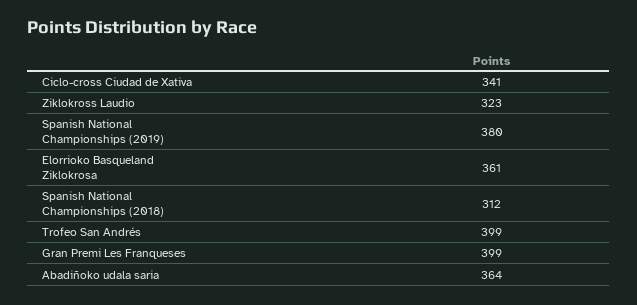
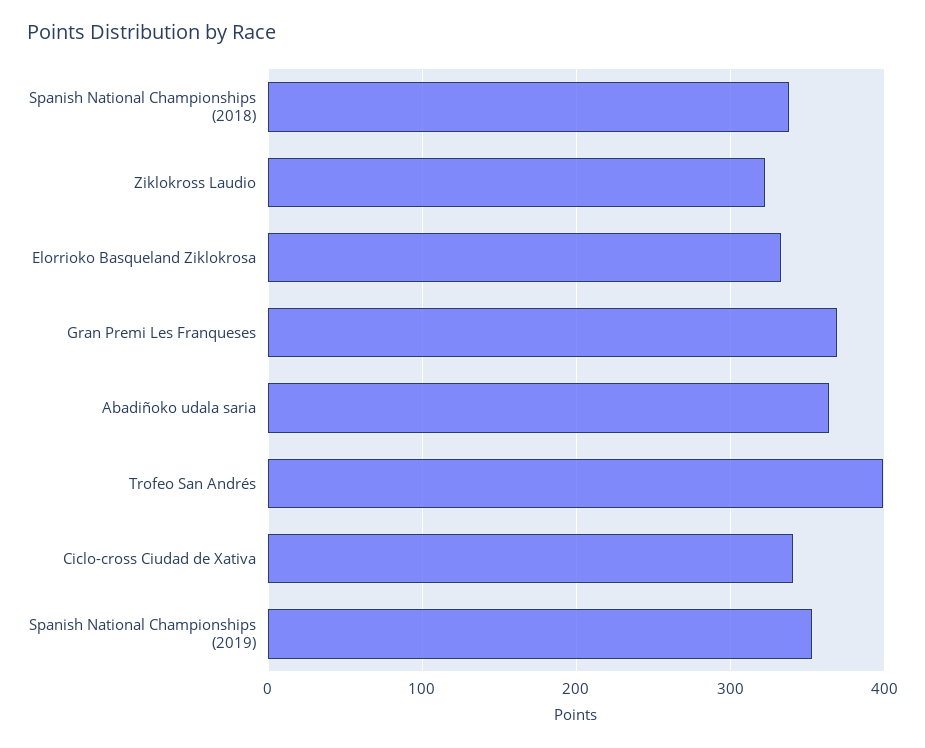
  {
    "Ciclo-cross Ciudad de Xativa": 341,
    "Ziklokross Laudio": 323,
-   "Spanish National Championships (2019)": 380,
+   "Spanish National Championships (2019)": 350,
-   "Elorrioko Basqueland Ziklokrosa": 361,
+   "Elorrioko Basqueland Ziklokrosa": 330,
-   "Spanish National Championships (2018)": 312,
+   "Spanish National Championships (2018)": 340,
    "Trofeo San Andrés": 399,
-   "Gran Premi Les Franqueses": 399,
+   "Gran Premi Les Franqueses": 370,
    "Abadiñoko udala saria": 364
  }

